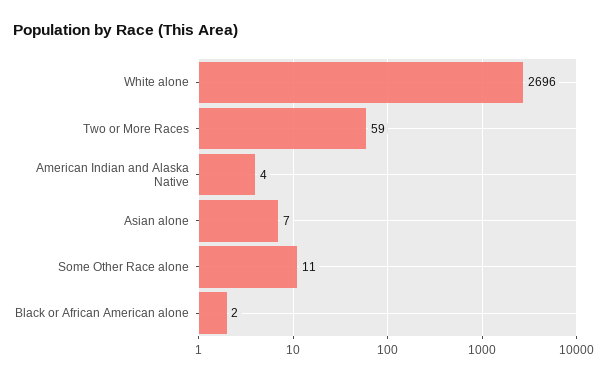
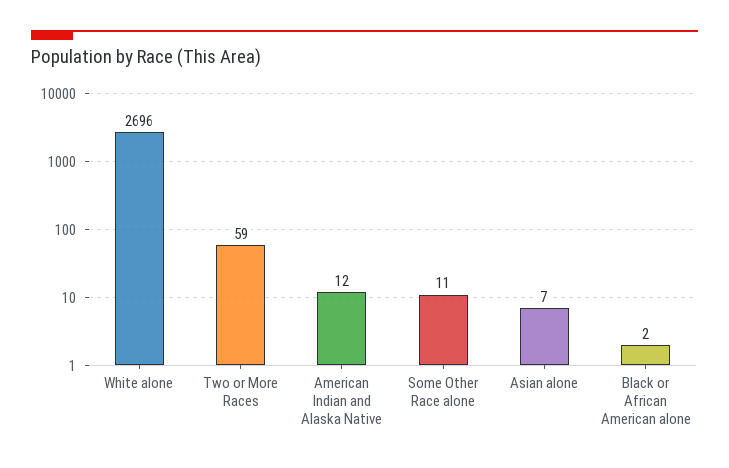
  {
    "White alone": 2696,
    "Two or More Races": 59,
-   "American Indian and Alaska Native": 4,
+   "American Indian and Alaska Native": 12,
    "Asian alone": 7,
    "Some Other Race alone": 11,
    "Black or African American alone": 2
  }

